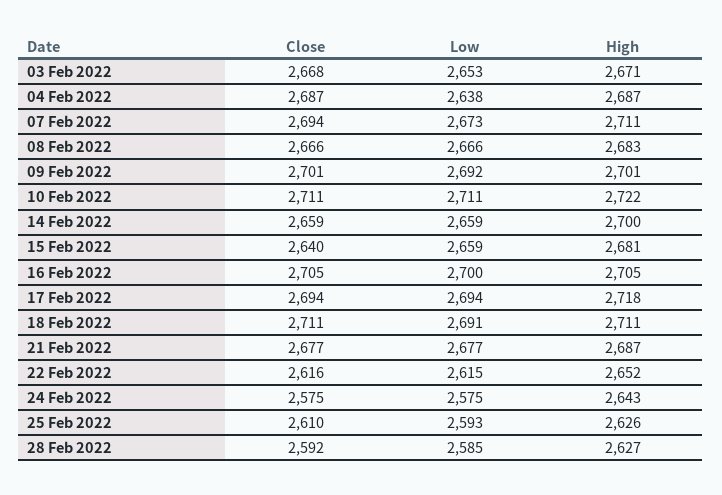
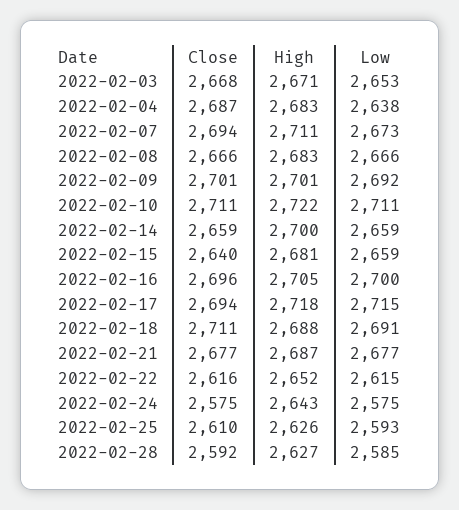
  {
    "Close": {
      "03 Feb 2022": 2668,
      "04 Feb 2022": 2687,
      "07 Feb 2022": 2694,
      "08 Feb 2022": 2666,
      "09 Feb 2022": 2701,
      "10 Feb 2022": 2711,
      "14 Feb 2022": 2659,
      "15 Feb 2022": 2640,
-     "16 Feb 2022": 2705,
+     "16 Feb 2022": 2696,
      "17 Feb 2022": 2694,
      "18 Feb 2022": 2711,
      "21 Feb 2022": 2677,
      "22 Feb 2022": 2616,
      "24 Feb 2022": 2575,
      "25 Feb 2022": 2610,
      "28 Feb 2022": 2592
    },
    "Low": {
      "03 Feb 2022": 2653,
      "04 Feb 2022": 2638,
      "07 Feb 2022": 2673,
      "08 Feb 2022": 2666,
      "09 Feb 2022": 2692,
      "10 Feb 2022": 2711,
      "14 Feb 2022": 2659,
      "15 Feb 2022": 2659,
      "16 Feb 2022": 2700,
-     "17 Feb 2022": 2694,
+     "17 Feb 2022": 2715,
      "18 Feb 2022": 2691,
      "21 Feb 2022": 2677,
      "22 Feb 2022": 2615,
      "24 Feb 2022": 2575,
      "25 Feb 2022": 2593,
      "28 Feb 2022": 2585
    },
    "High": {
      "03 Feb 2022": 2671,
-     "04 Feb 2022": 2687,
+     "04 Feb 2022": 2683,
      "07 Feb 2022": 2711,
      "08 Feb 2022": 2683,
      "09 Feb 2022": 2701,
      "10 Feb 2022": 2722,
      "14 Feb 2022": 2700,
      "15 Feb 2022": 2681,
      "16 Feb 2022": 2705,
      "17 Feb 2022": 2718,
-     "18 Feb 2022": 2711,
+     "18 Feb 2022": 2688,
      "21 Feb 2022": 2687,
      "22 Feb 2022": 2652,
      "24 Feb 2022": 2643,
      "25 Feb 2022": 2626,
      "28 Feb 2022": 2627
    }
  }

